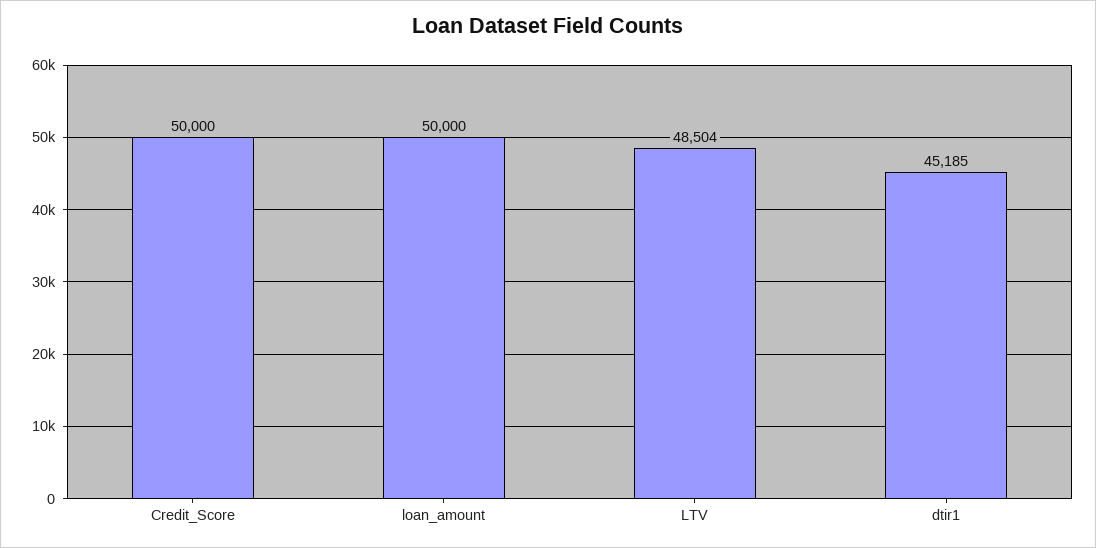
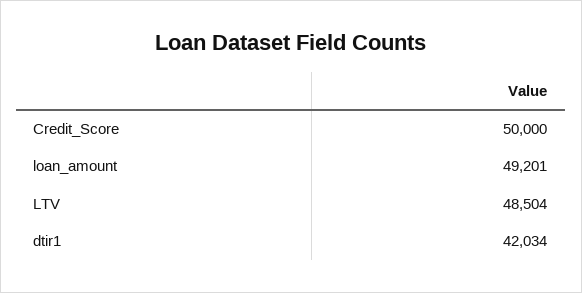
  {
    "Credit_Score": 50000,
-   "loan_amount": 50000,
+   "loan_amount": 49201,
    "LTV": 48504,
-   "dtir1": 45185
+   "dtir1": 42034
  }

